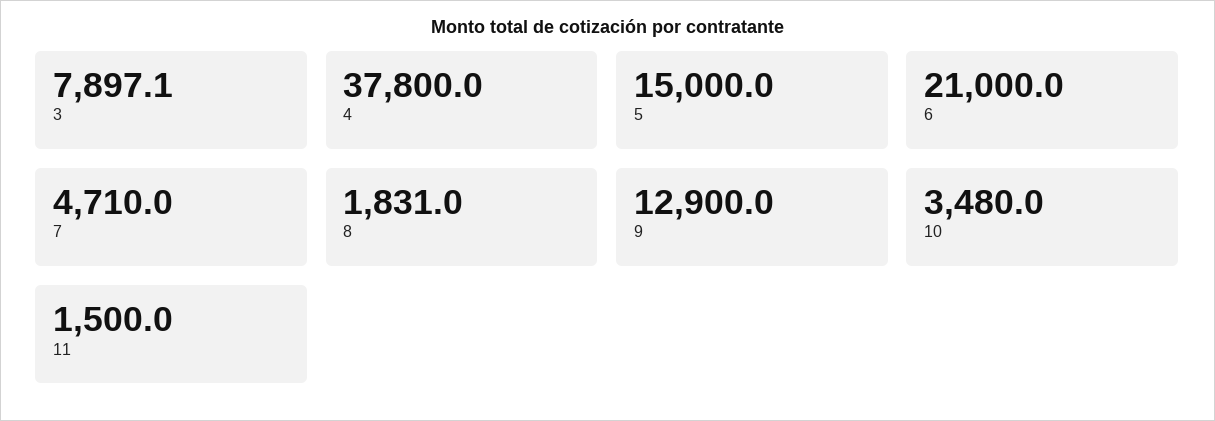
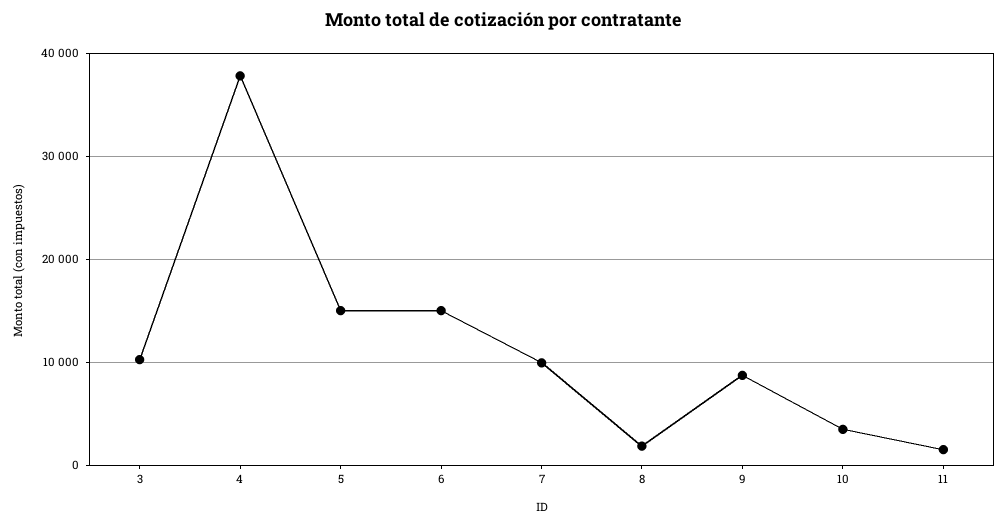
  {
-   "3": 7897.1,
+   "3": 10000,
    "4": 37800,
    "5": 15000,
-   "6": 21000,
+   "6": 15000,
-   "7": 4710,
+   "7": 10000,
    "8": 1831,
-   "9": 12900,
+   "9": 9000,
    "10": 3480,
    "11": 1500
  }

